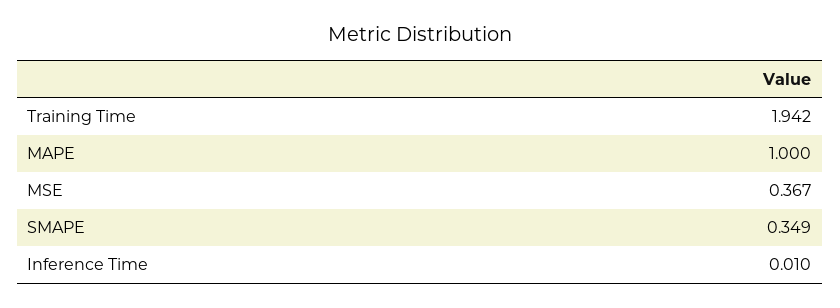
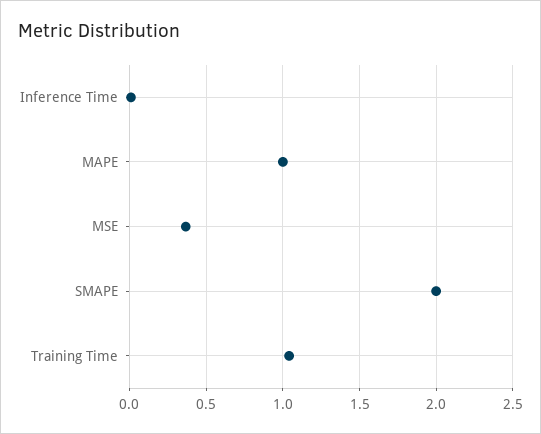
  {
-   "Training Time": 1.942,
+   "Training Time": 1.05,
    "MAPE": 1,
    "MSE": 0.367,
-   "SMAPE": 0.349,
+   "SMAPE": 2,
    "Inference Time": 0.01
  }

